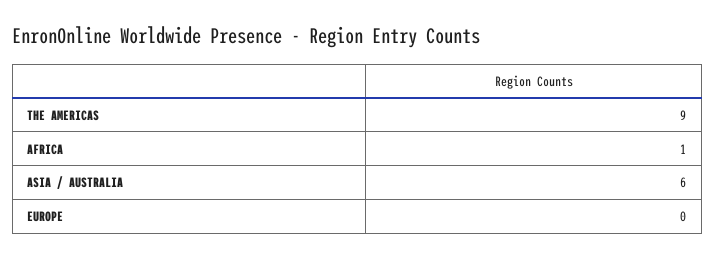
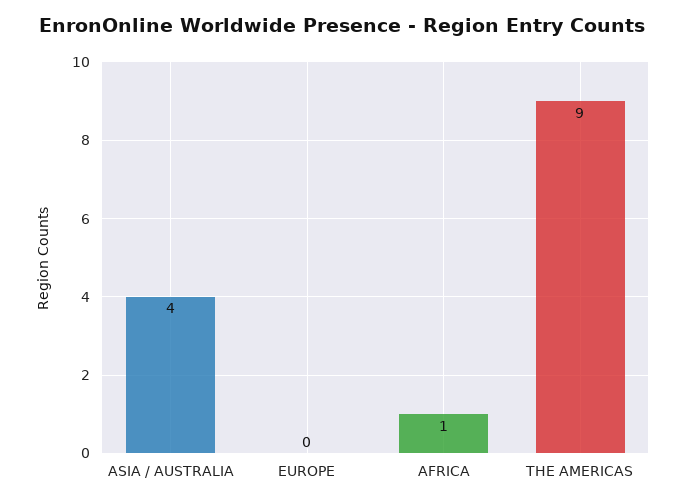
  {
    "THE AMERICAS": 9,
    "AFRICA": 1,
-   "ASIA / AUSTRALIA": 6,
+   "ASIA / AUSTRALIA": 4,
    "EUROPE": 0
  }

